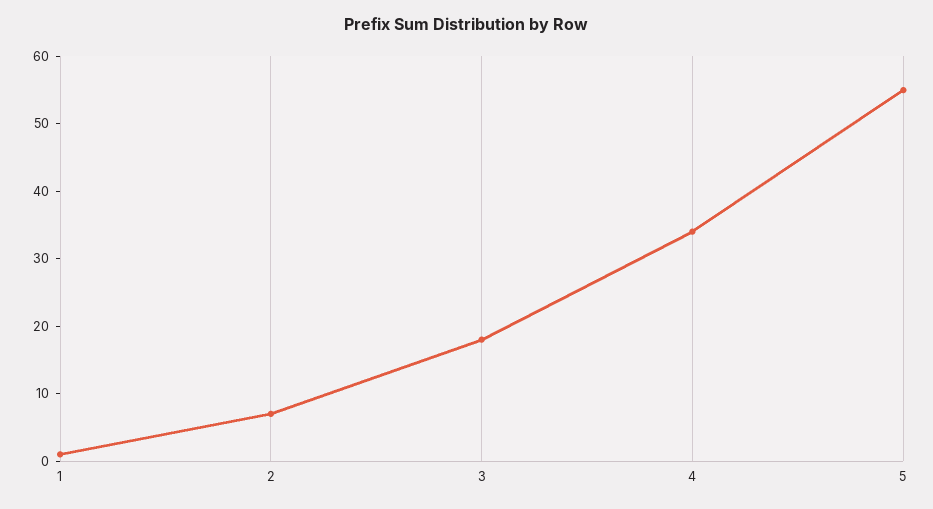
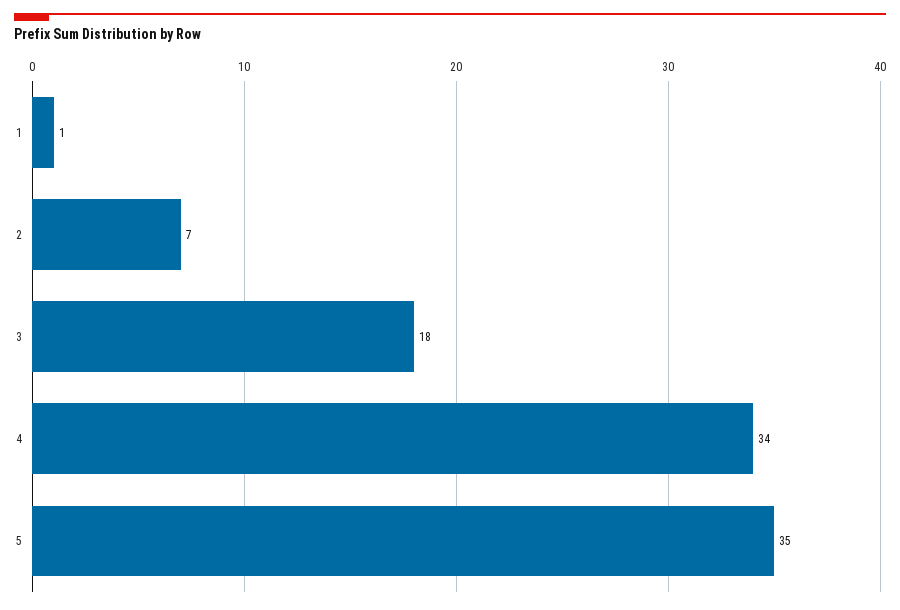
  {
    "1": 1,
    "2": 7,
    "3": 18,
    "4": 34,
-   "5": 55
+   "5": 35
  }

